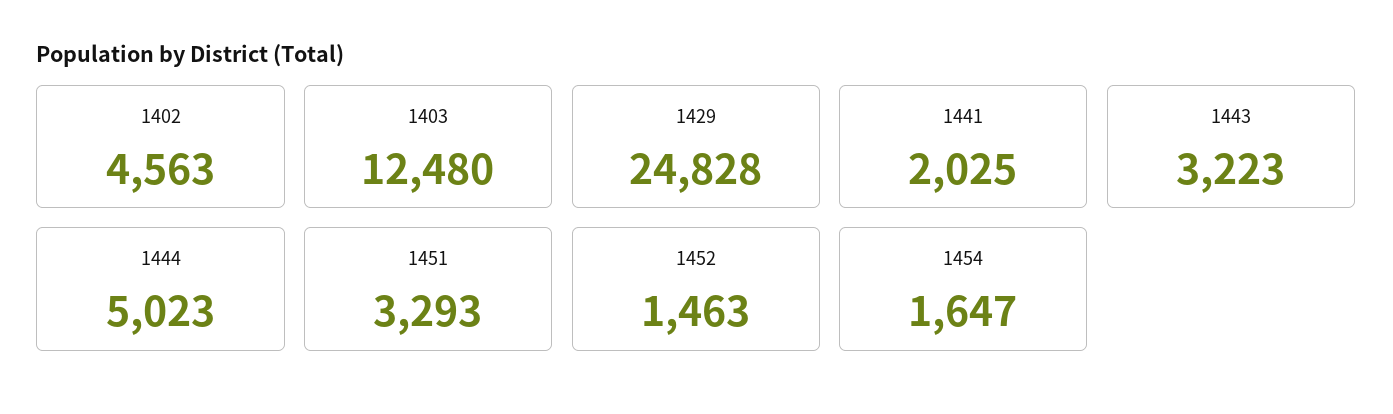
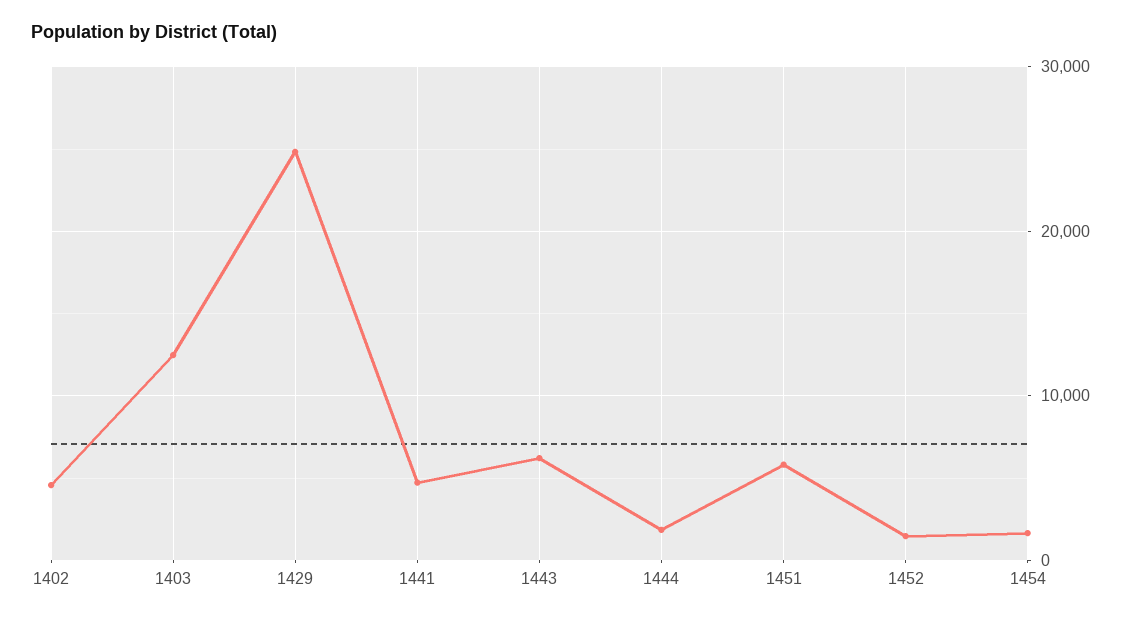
  {
    "1402": 4563,
    "1403": 12480,
    "1429": 24828,
-   "1441": 2025,
+   "1441": 5000,
-   "1443": 3223,
+   "1443": 6000,
-   "1444": 5023,
+   "1444": 2000,
-   "1451": 3293,
+   "1451": 6000,
    "1452": 1463,
    "1454": 1647
  }

